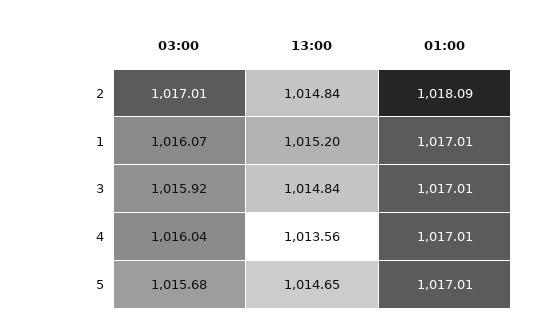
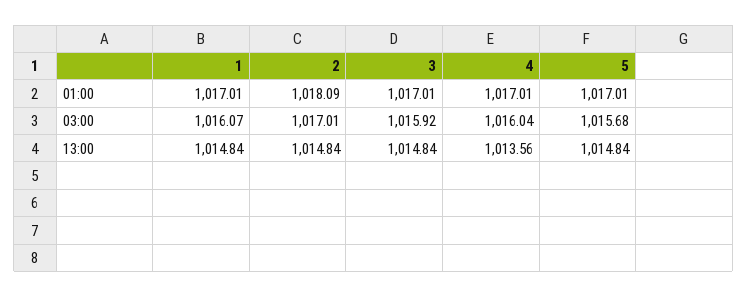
  {
    "03:00": {
      "2": 1017.01,
      "1": 1016.07,
      "3": 1015.92,
      "4": 1016.04,
      "5": 1015.68
    },
    "13:00": {
      "2": 1014.84,
-     "1": 1015.2,
+     "1": 1014.84,
      "3": 1014.84,
      "4": 1013.56,
-     "5": 1014.65
+     "5": 1014.84
    },
    "01:00": {
      "2": 1018.09,
      "1": 1017.01,
      "3": 1017.01,
      "4": 1017.01,
      "5": 1017.01
    }
  }

